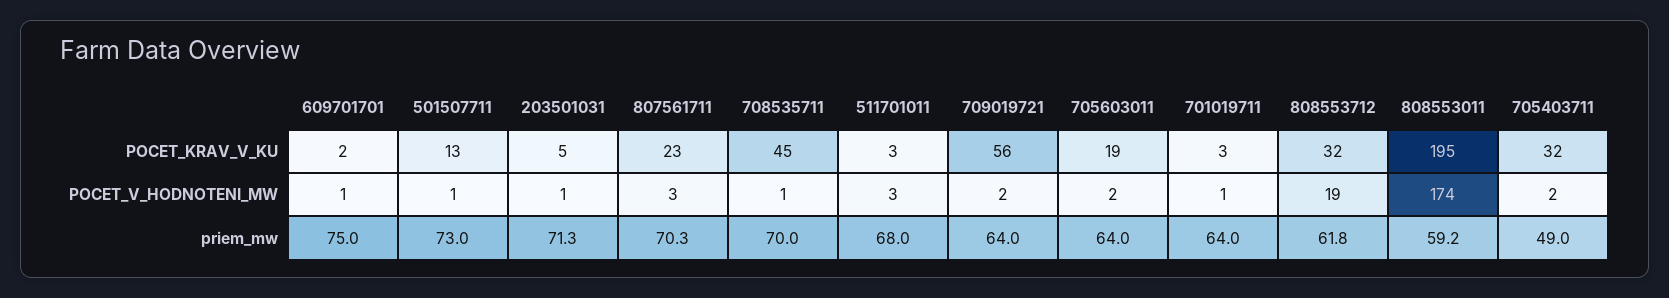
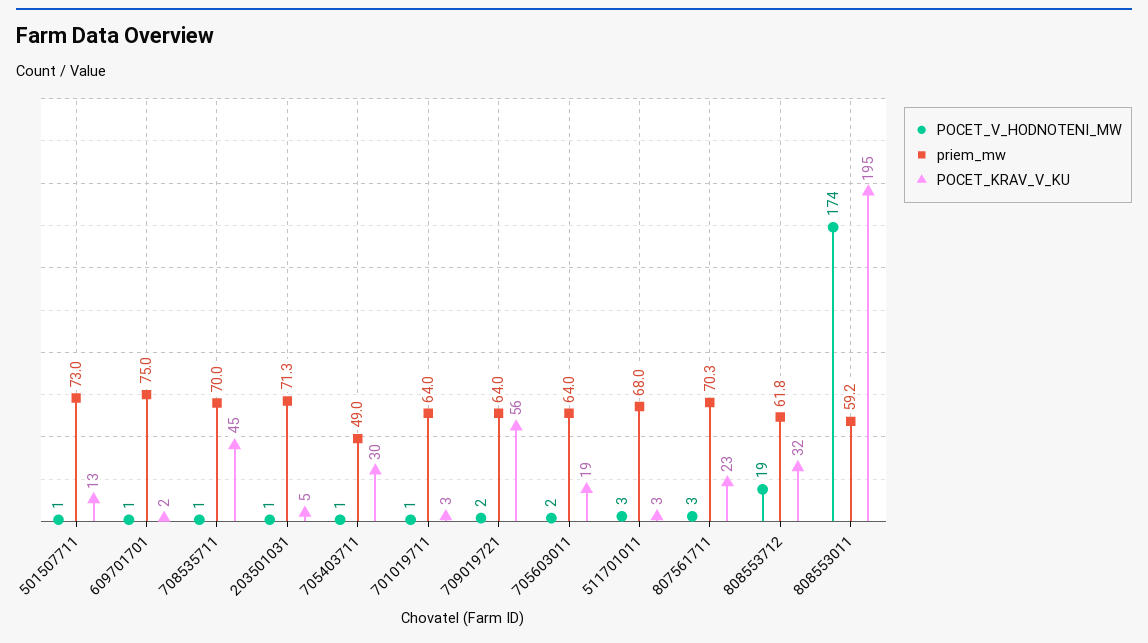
  {
    "POCET_KRAV_V_KU": {
      "609701701": 2,
      "501507711": 13,
      "203501031": 5,
      "807561711": 23,
      "708535711": 45,
      "511701011": 3,
      "709019721": 56,
      "705603011": 19,
      "701019711": 3,
      "808553712": 32,
      "808553011": 195,
-     "705403711": 32
+     "705403711": 30
    },
    "POCET_V_HODNOTENI_MW": {
      "609701701": 1,
      "501507711": 1,
      "203501031": 1,
      "807561711": 3,
      "708535711": 1,
      "511701011": 3,
      "709019721": 2,
      "705603011": 2,
      "701019711": 1,
      "808553712": 19,
      "808553011": 174,
-     "705403711": 2
+     "705403711": 1
    },
    "priem_mw": {
      "609701701": 75,
      "501507711": 73,
      "203501031": 71.3,
      "807561711": 70.3,
      "708535711": 70,
      "511701011": 68,
      "709019721": 64,
      "705603011": 64,
      "701019711": 64,
      "808553712": 61.8,
      "808553011": 59.2,
      "705403711": 49
    }
  }

